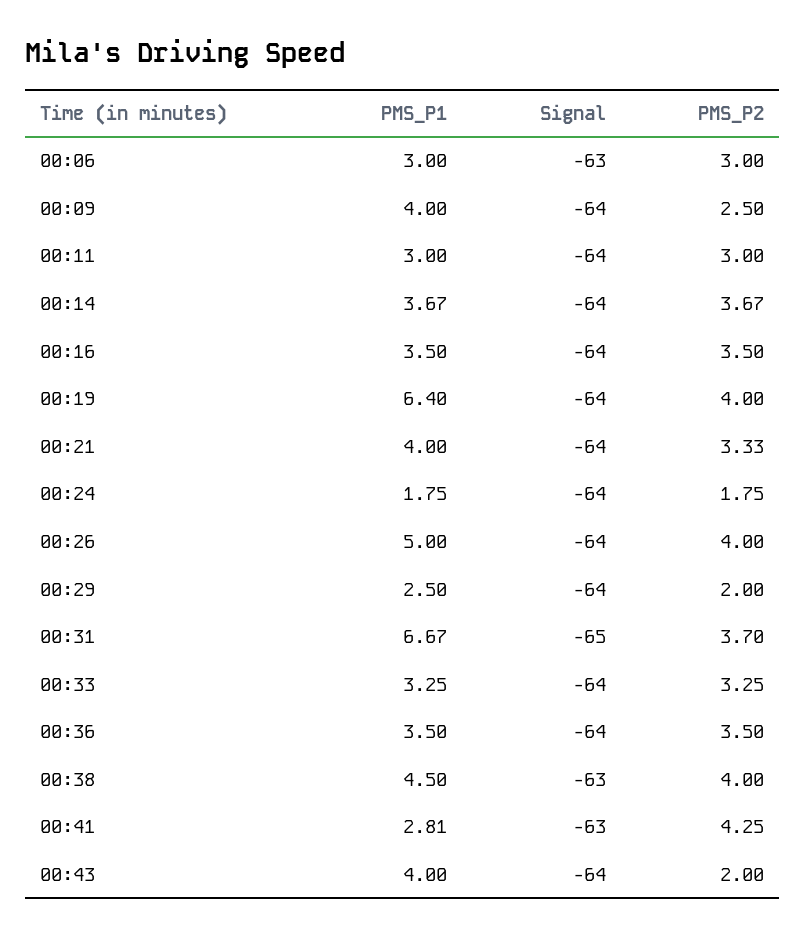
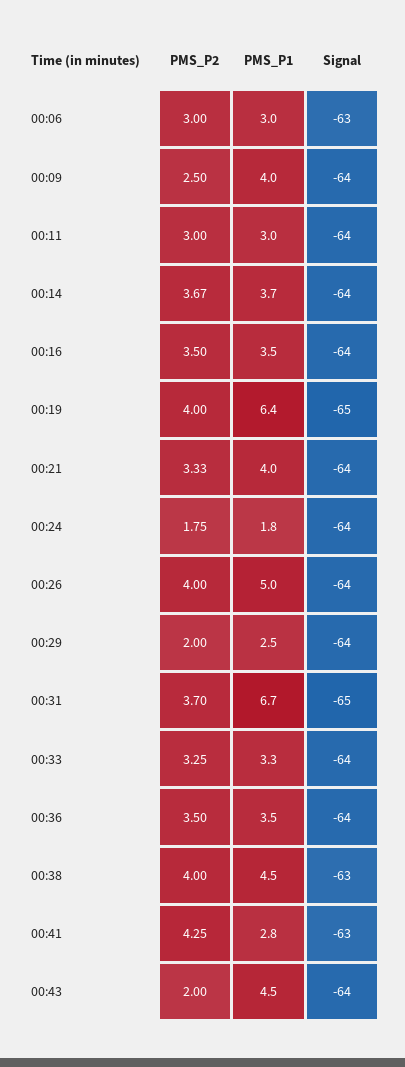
  {
    "PMS_P1": {
      "00:06": 3,
      "00:09": 4,
      "00:11": 3,
      "00:14": 3.67,
      "00:16": 3.5,
      "00:19": 6.4,
      "00:21": 4,
      "00:24": 1.75,
      "00:26": 5,
      "00:29": 2.5,
      "00:31": 6.67,
      "00:33": 3.25,
      "00:36": 3.5,
      "00:38": 4.5,
      "00:41": 2.81,
-     "00:43": 4
+     "00:43": 4.5
    },
    "Signal": {
      "00:06": -63,
      "00:09": -64,
      "00:11": -64,
      "00:14": -64,
      "00:16": -64,
-     "00:19": -64,
+     "00:19": -65,
      "00:21": -64,
      "00:24": -64,
      "00:26": -64,
      "00:29": -64,
      "00:31": -65,
      "00:33": -64,
      "00:36": -64,
      "00:38": -63,
      "00:41": -63,
      "00:43": -64
    },
    "PMS_P2": {
      "00:06": 3,
      "00:09": 2.5,
      "00:11": 3,
      "00:14": 3.67,
      "00:16": 3.5,
      "00:19": 4,
      "00:21": 3.33,
      "00:24": 1.75,
      "00:26": 4,
      "00:29": 2,
      "00:31": 3.7,
      "00:33": 3.25,
      "00:36": 3.5,
      "00:38": 4,
      "00:41": 4.25,
      "00:43": 2
    }
  }

